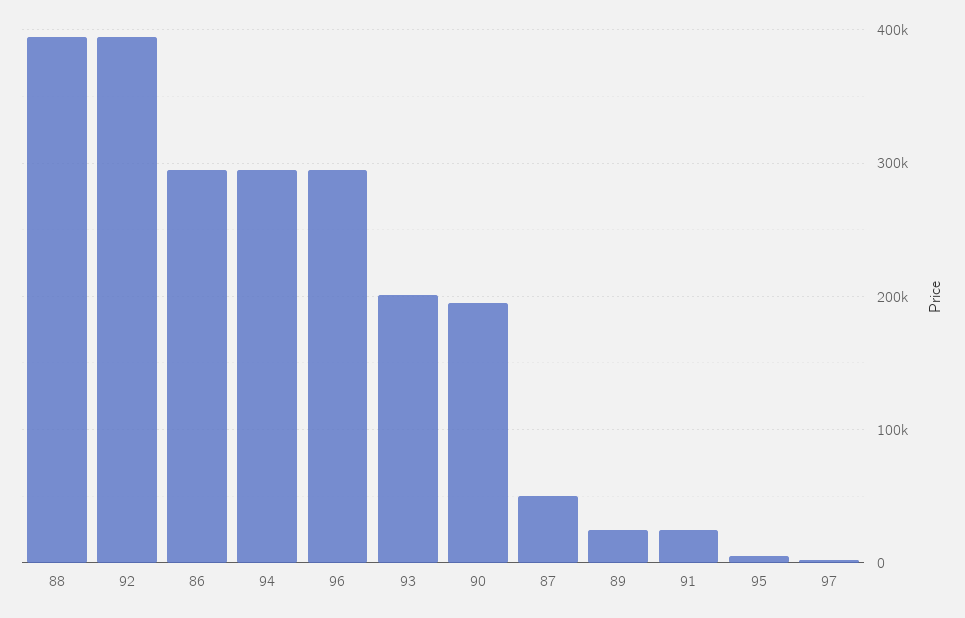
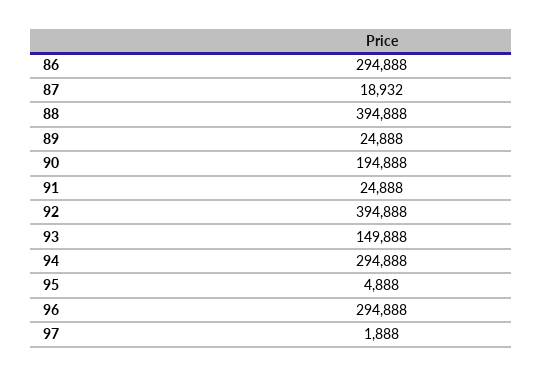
  {
    "88": 394888,
    "92": 394888,
    "86": 294888,
    "94": 294888,
    "96": 294888,
-   "93": 200000,
+   "93": 149888,
    "90": 194888,
-   "87": 50000,
+   "87": 18932,
    "89": 24888,
    "91": 24888,
    "95": 4888,
    "97": 1888
  }

